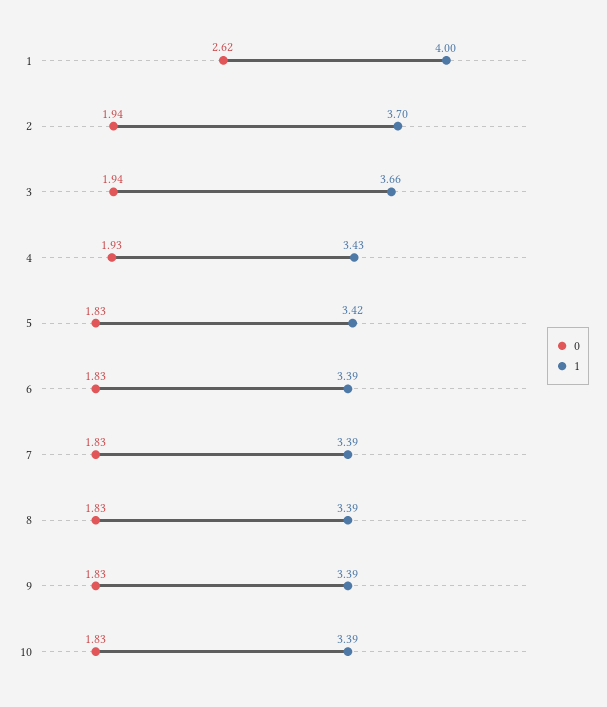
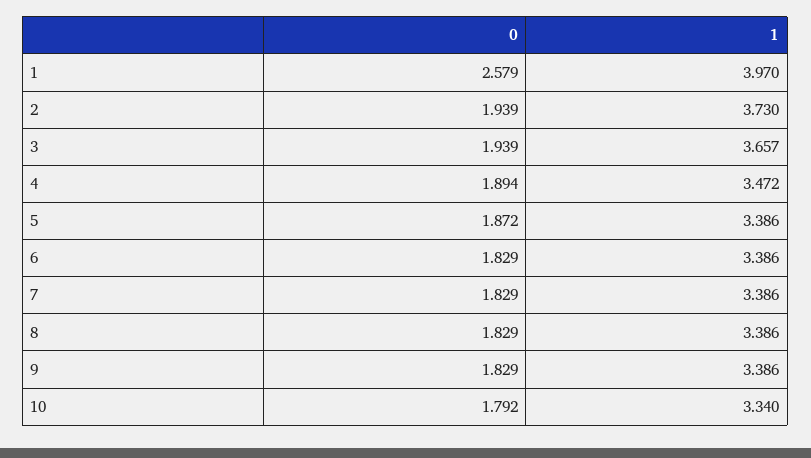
  {
    "0": {
-     "1": 2.62,
+     "1": 2.579,
      "2": 1.939,
      "3": 1.939,
-     "4": 1.93,
+     "4": 1.894,
-     "5": 1.83,
+     "5": 1.872,
      "6": 1.829,
      "7": 1.829,
      "8": 1.829,
      "9": 1.829,
-     "10": 1.83
+     "10": 1.792
    },
    "1": {
-     "1": 4,
+     "1": 3.97,
-     "2": 3.7,
+     "2": 3.73,
      "3": 3.657,
-     "4": 3.43,
+     "4": 3.472,
-     "5": 3.42,
+     "5": 3.386,
      "6": 3.386,
      "7": 3.386,
      "8": 3.386,
      "9": 3.386,
-     "10": 3.39
+     "10": 3.34
    }
  }

